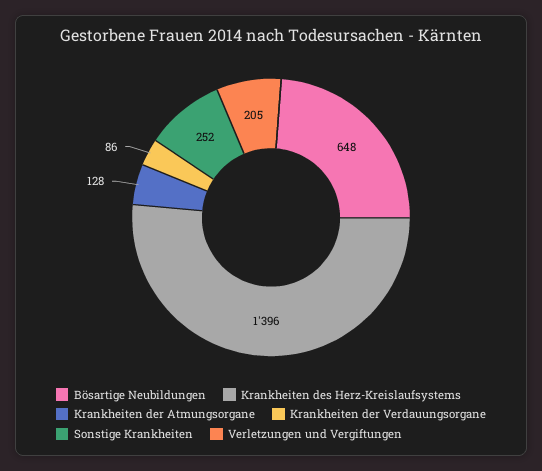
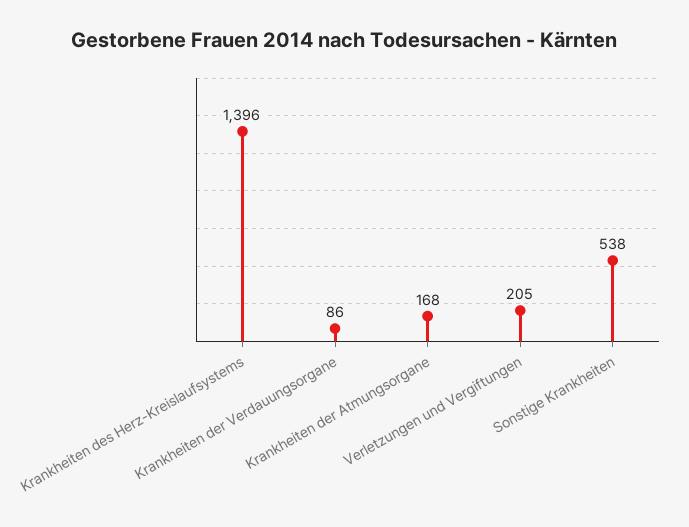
  {
-   "Bösartige Neubildungen": 648,
    "Krankheiten des Herz-Kreislaufsystems": 1396,
-   "Krankheiten der Atmungsorgane": 128,
+   "Krankheiten der Atmungsorgane": 168,
    "Krankheiten der Verdauungsorgane": 86,
-   "Sonstige Krankheiten": 252,
+   "Sonstige Krankheiten": 538,
    "Verletzungen und Vergiftungen": 205
  }

